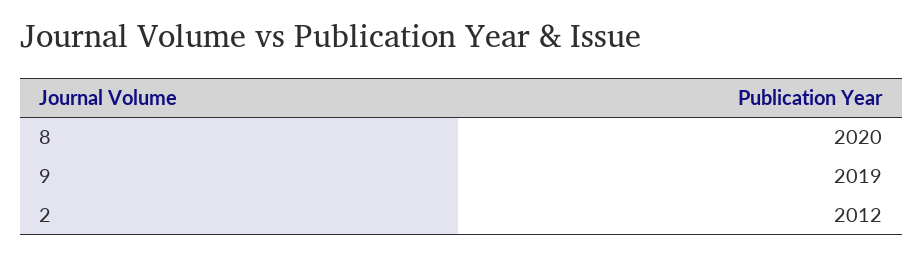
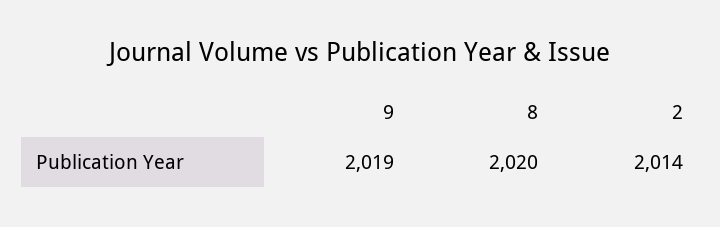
  {
    "8": 2020,
    "9": 2019,
-   "2": 2012
+   "2": 2014
  }

